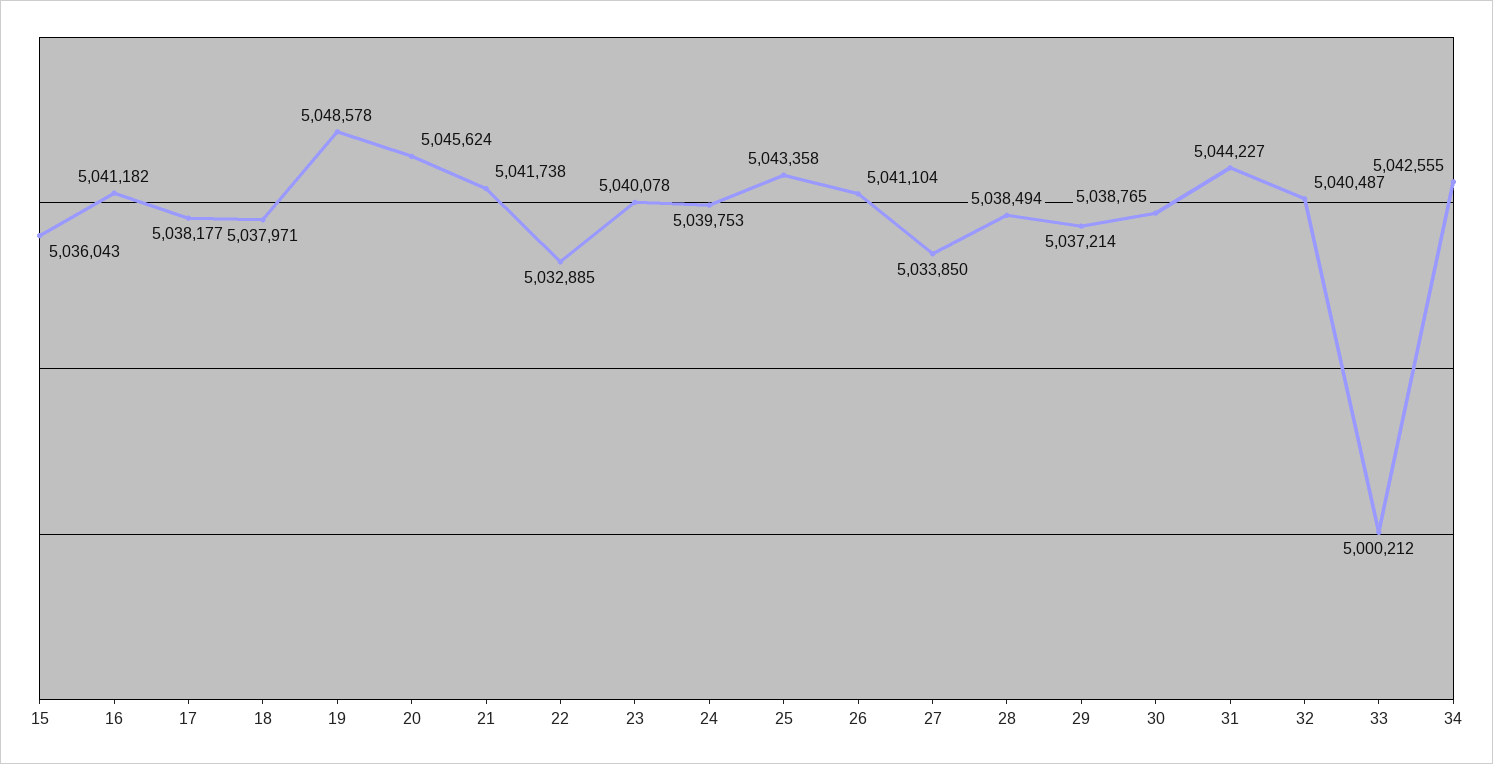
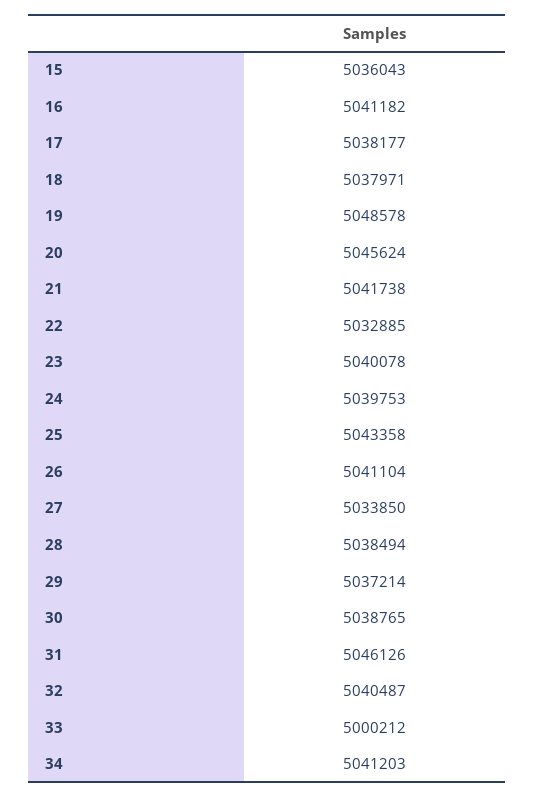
  {
    "15": 5036043,
    "16": 5041182,
    "17": 5038177,
    "18": 5037971,
    "19": 5048578,
    "20": 5045624,
    "21": 5041738,
    "22": 5032885,
    "23": 5040078,
    "24": 5039753,
    "25": 5043358,
    "26": 5041104,
    "27": 5033850,
    "28": 5038494,
    "29": 5037214,
    "30": 5038765,
-   "31": 5044227,
+   "31": 5046126,
    "32": 5040487,
    "33": 5000212,
-   "34": 5042555
+   "34": 5041203
  }

